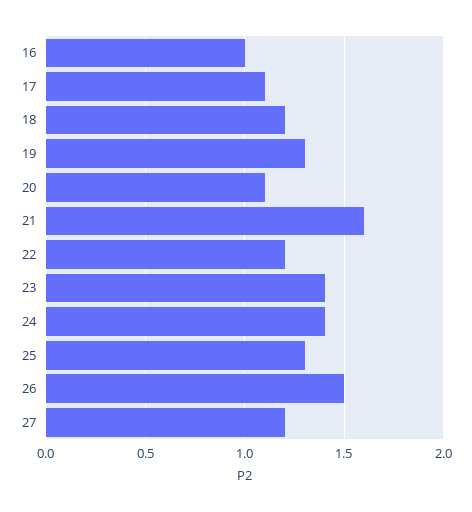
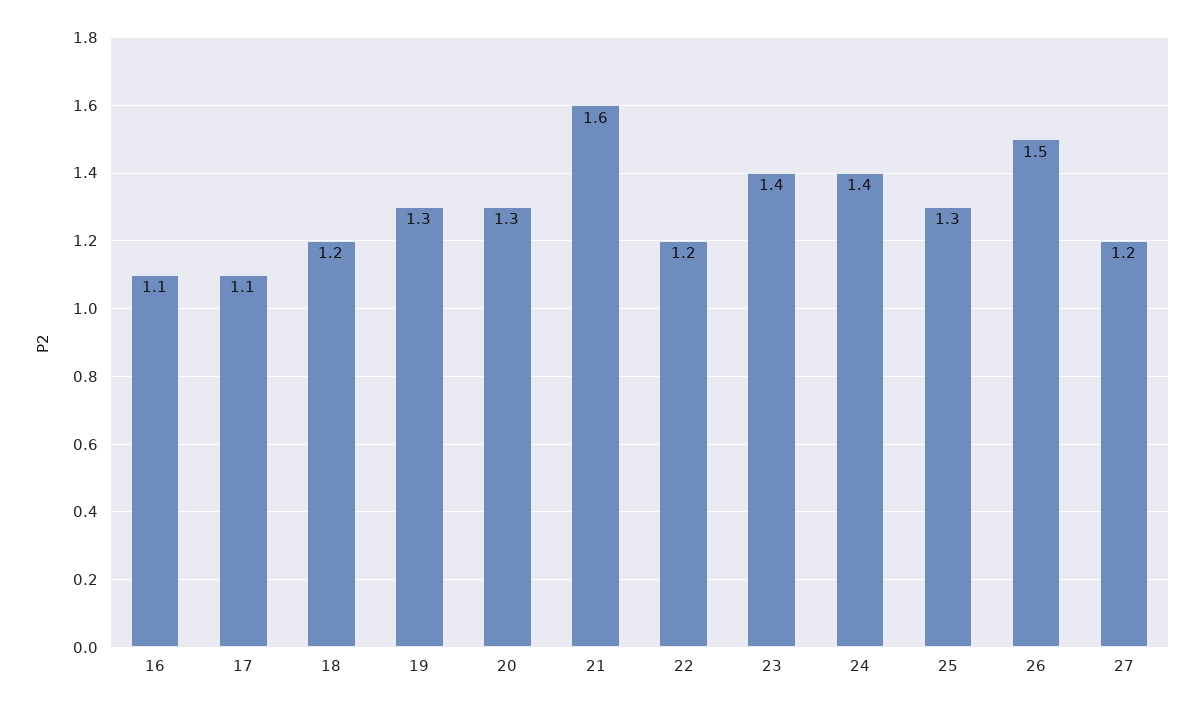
  {
-   "16": 1,
+   "16": 1.1,
    "17": 1.1,
    "18": 1.2,
    "19": 1.3,
-   "20": 1.1,
+   "20": 1.3,
    "21": 1.6,
    "22": 1.2,
    "23": 1.4,
    "24": 1.4,
    "25": 1.3,
    "26": 1.5,
    "27": 1.2
  }

